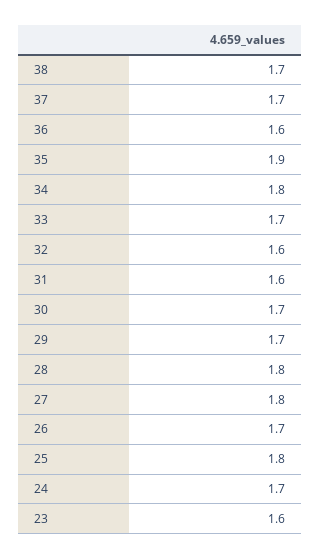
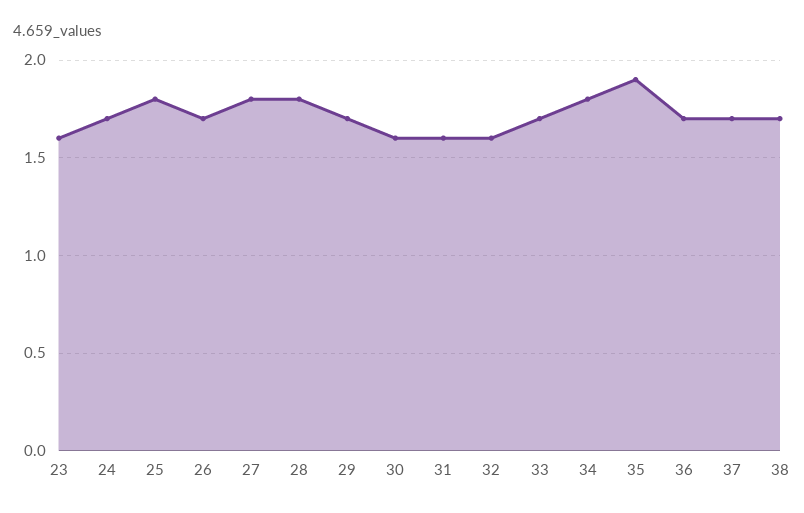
  {
    "38": 1.7,
    "37": 1.7,
-   "36": 1.6,
+   "36": 1.7,
    "35": 1.9,
    "34": 1.8,
    "33": 1.7,
    "32": 1.6,
    "31": 1.6,
-   "30": 1.7,
+   "30": 1.6,
    "29": 1.7,
    "28": 1.8,
    "27": 1.8,
    "26": 1.7,
    "25": 1.8,
    "24": 1.7,
    "23": 1.6
  }

